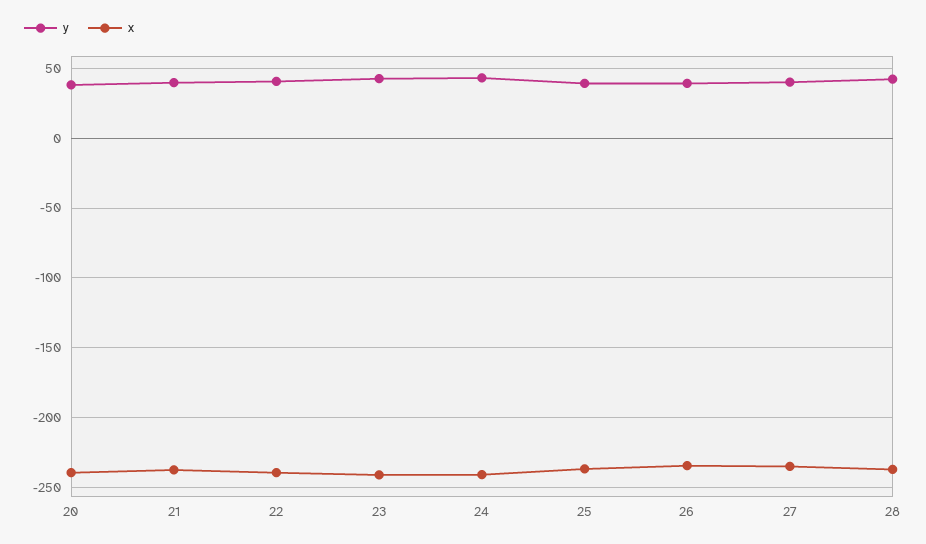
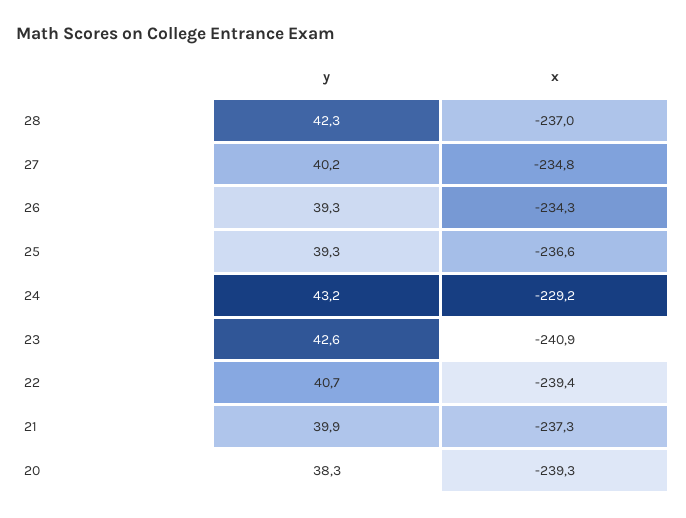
  {
    "y": {
      "20": 38.3,
      "21": 39.9,
      "22": 40.7,
      "23": 42.6,
      "24": 43.2,
      "25": 39.3,
      "26": 39.3,
      "27": 40.2,
      "28": 42.3
    },
    "x": {
      "20": -239.3,
      "21": -237.3,
      "22": -239.4,
      "23": -240.9,
-     "24": -240,
+     "24": -229.2,
      "25": -236.6,
      "26": -234.3,
      "27": -234.8,
      "28": -237
    }
  }

